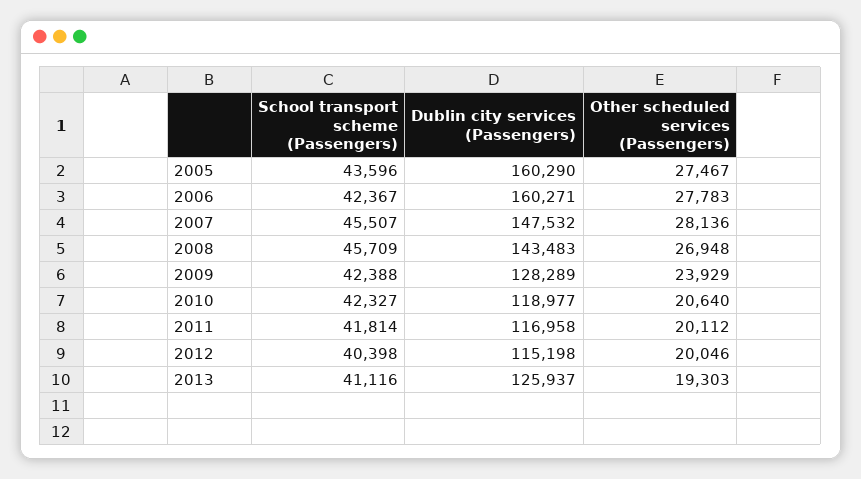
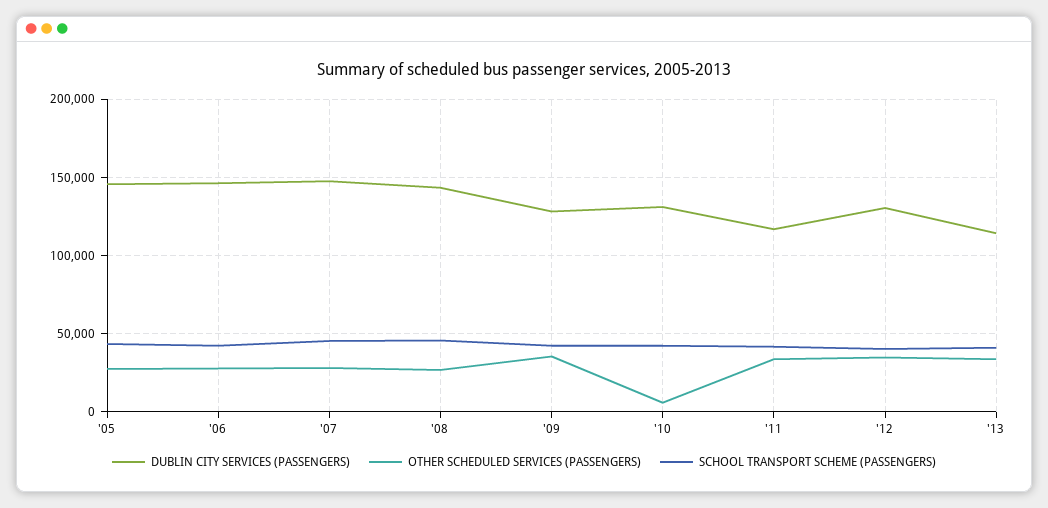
  {
    "School transport scheme (Passengers)": {
      "2005": 43596,
      "2006": 42367,
      "2007": 45507,
      "2008": 45709,
      "2009": 42388,
      "2010": 42327,
      "2011": 41814,
      "2012": 40398,
      "2013": 41116
    },
    "Dublin city services (Passengers)": {
-     "2005": 160290,
+     "2005": 145000,
-     "2006": 160271,
+     "2006": 145000,
      "2007": 147532,
      "2008": 143483,
      "2009": 128289,
-     "2010": 118977,
+     "2010": 130000,
      "2011": 116958,
-     "2012": 115198,
+     "2012": 130000,
-     "2013": 125937
+     "2013": 115000
    },
    "Other scheduled services (Passengers)": {
      "2005": 27467,
      "2006": 27783,
      "2007": 28136,
      "2008": 26948,
-     "2009": 23929,
+     "2009": 35000,
-     "2010": 20640,
+     "2010": 5000,
-     "2011": 20112,
+     "2011": 35000,
-     "2012": 20046,
+     "2012": 35000,
-     "2013": 19303
+     "2013": 35000
    }
  }

